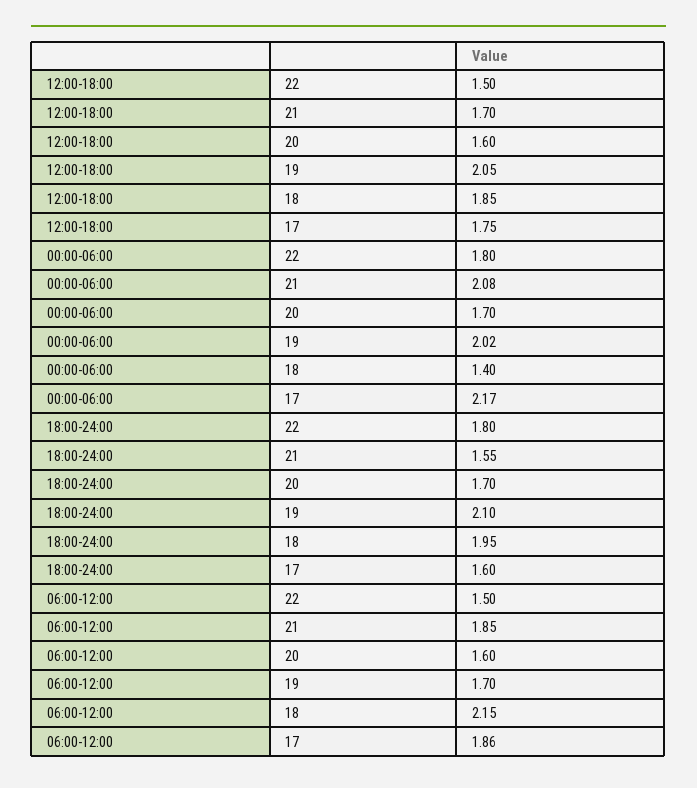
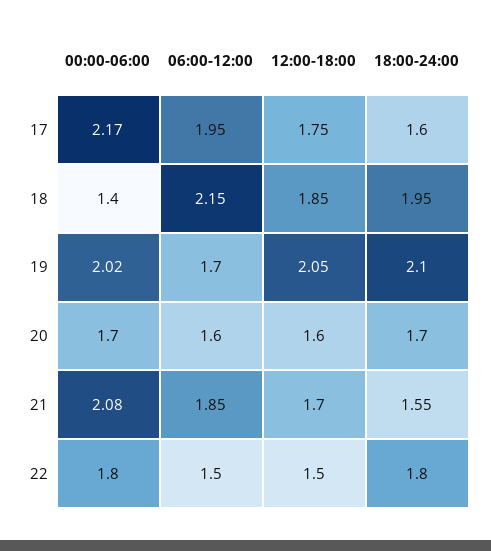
  {
    "12:00-18:00": {
      "22": 1.5,
      "21": 1.7,
      "20": 1.6,
      "19": 2.05,
      "18": 1.85,
      "17": 1.75
    },
    "00:00-06:00": {
      "22": 1.8,
      "21": 2.08,
      "20": 1.7,
      "19": 2.02,
      "18": 1.4,
      "17": 2.17
    },
    "18:00-24:00": {
      "22": 1.8,
      "21": 1.55,
      "20": 1.7,
      "19": 2.1,
      "18": 1.95,
      "17": 1.6
    },
    "06:00-12:00": {
      "22": 1.5,
      "21": 1.85,
      "20": 1.6,
      "19": 1.7,
      "18": 2.15,
-     "17": 1.86
+     "17": 1.95
    }
  }

